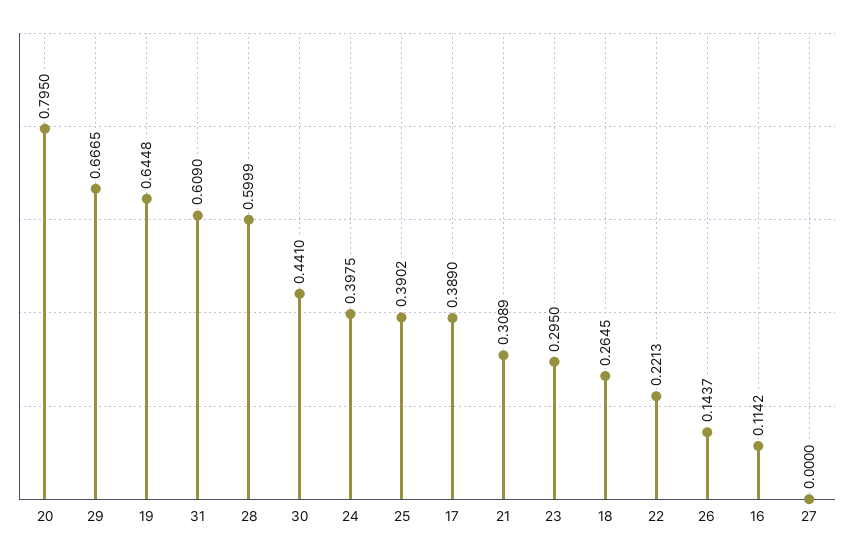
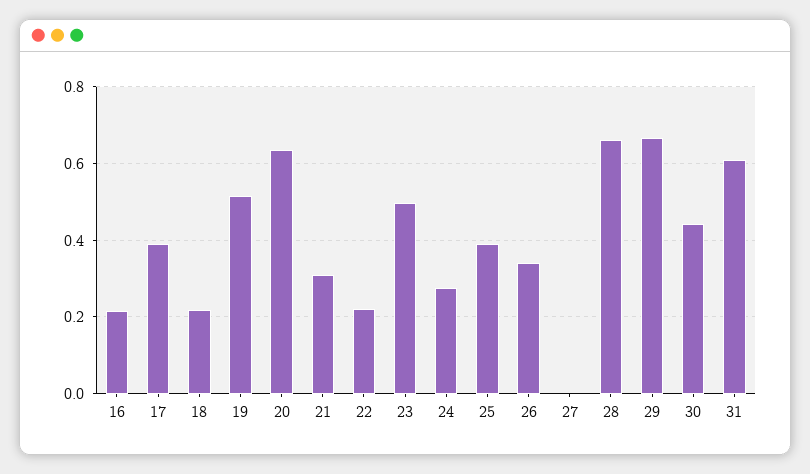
  {
-   "20": 0.795,
+   "20": 0.64,
    "29": 0.6665,
-   "19": 0.6448,
+   "19": 0.52,
    "31": 0.609,
-   "28": 0.5999,
+   "28": 0.66,
    "30": 0.441,
-   "24": 0.3975,
+   "24": 0.28,
    "25": 0.3902,
    "17": 0.389,
    "21": 0.3089,
-   "23": 0.295,
+   "23": 0.5,
-   "18": 0.2645,
+   "18": 0.22,
    "22": 0.2213,
-   "26": 0.1437,
+   "26": 0.34,
-   "16": 0.1142,
+   "16": 0.22,
    "27": 0
  }

